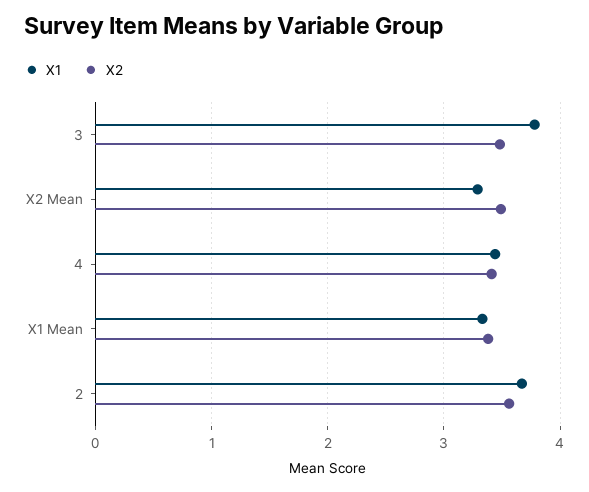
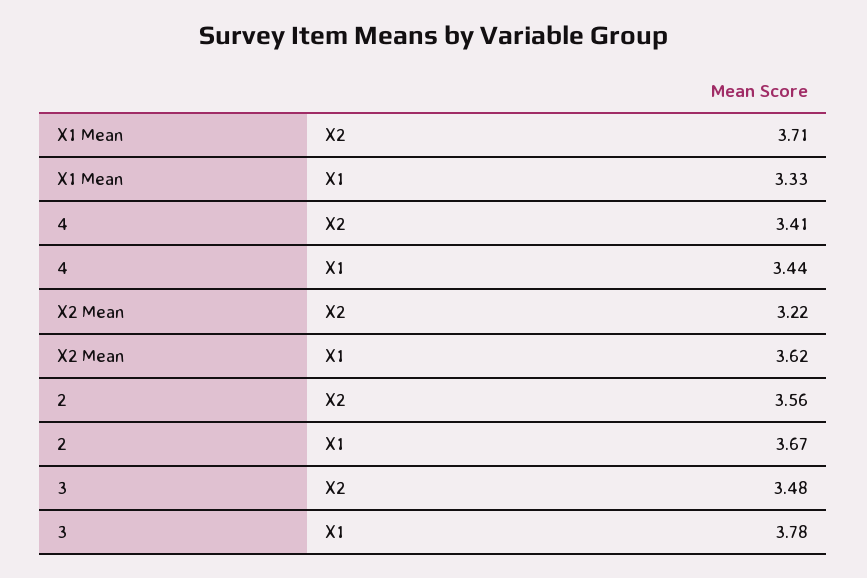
  {
    "X1": {
      "3": 3.78,
-     "X2 Mean": 3.3,
+     "X2 Mean": 3.62,
      "4": 3.44,
      "X1 Mean": 3.33,
      "2": 3.67
    },
    "X2": {
      "3": 3.48,
-     "X2 Mean": 3.5,
+     "X2 Mean": 3.22,
      "4": 3.41,
-     "X1 Mean": 3.4,
+     "X1 Mean": 3.71,
      "2": 3.56
    }
  }

